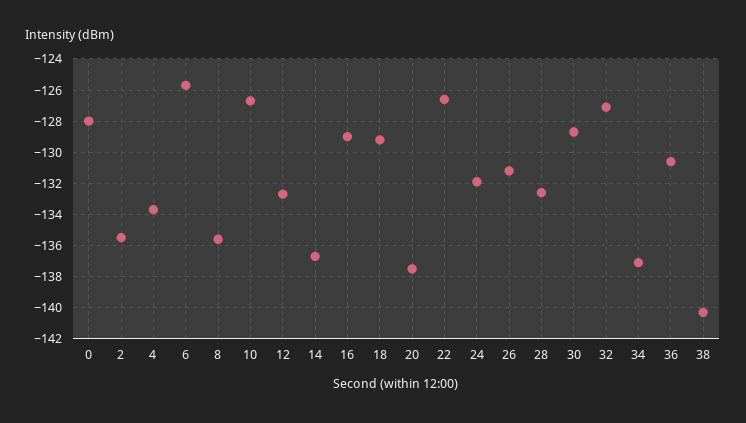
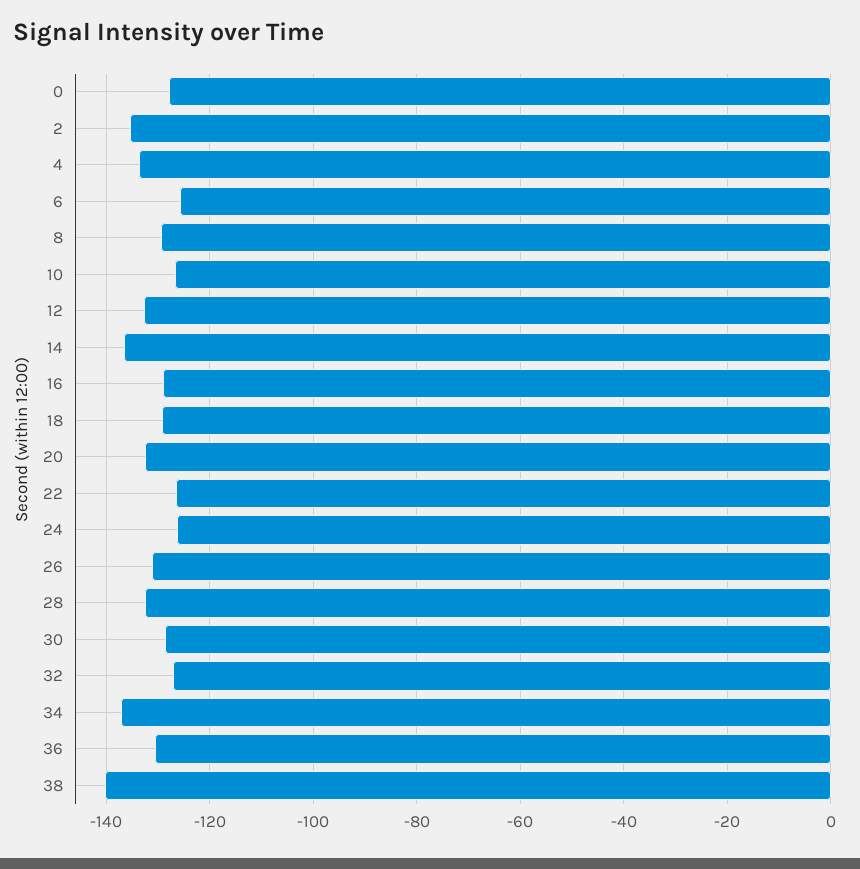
  {
    "0": -128,
    "2": -135.5,
    "4": -133.5,
    "6": -125.5,
-   "8": -135.5,
+   "8": -130,
    "10": -126.5,
    "12": -132.5,
    "14": -136.5,
    "16": -129,
    "18": -129,
-   "20": -137.5,
+   "20": -132,
    "22": -126.5,
-   "24": -132,
+   "24": -126,
    "26": -131,
    "28": -132.5,
    "30": -128.5,
    "32": -127,
    "34": -137,
    "36": -130.5,
    "38": -140.5
  }

